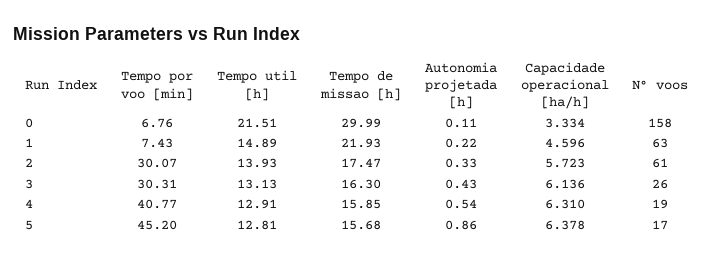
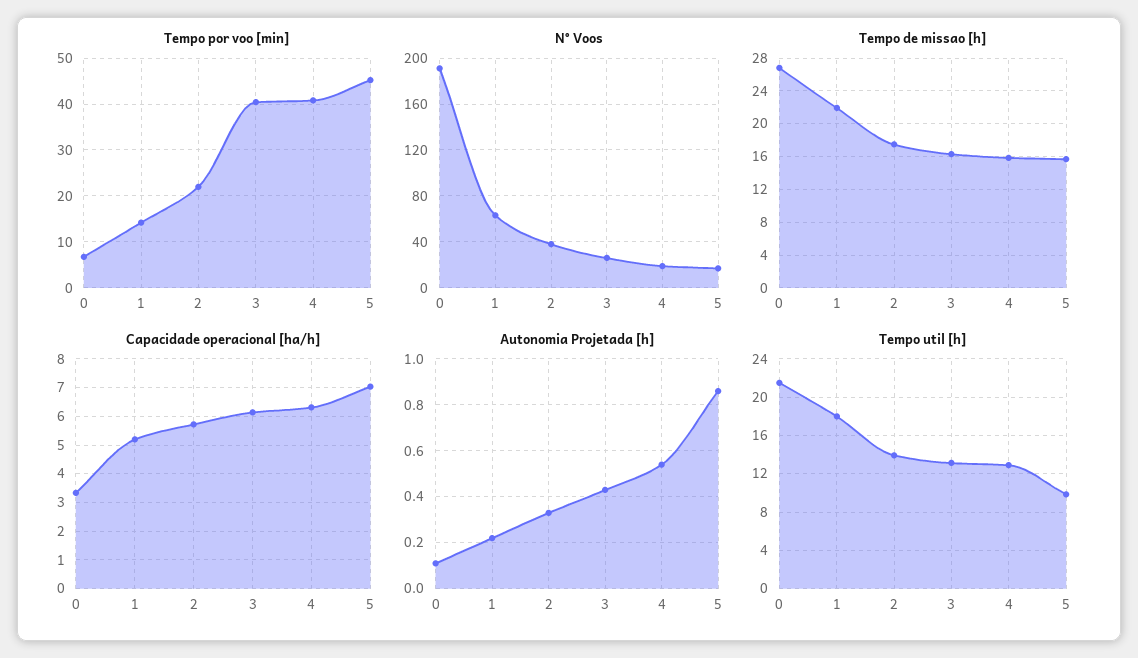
  {
    "Tempo por voo [min]": {
      "0": 6.76,
-     "1": 7.43,
+     "1": 14,
-     "2": 30.07,
+     "2": 22,
-     "3": 30.31,
+     "3": 40,
      "4": 40.77,
      "5": 45.2
    },
    "Tempo util [h]": {
      "0": 21.51,
-     "1": 14.89,
+     "1": 18,
      "2": 13.93,
      "3": 13.13,
      "4": 12.91,
-     "5": 12.81
+     "5": 10
    },
    "Tempo de missao [h]": {
-     "0": 29.99,
+     "0": 27,
      "1": 21.93,
      "2": 17.47,
      "3": 16.3,
      "4": 15.85,
      "5": 15.68
    },
    "Autonomia projetada [h]": {
      "0": 0.11,
      "1": 0.22,
      "2": 0.33,
      "3": 0.43,
      "4": 0.54,
      "5": 0.86
    },
    "Capacidade operacional [ha/h]": {
      "0": 3.334,
-     "1": 4.596,
+     "1": 5.25,
      "2": 5.723,
      "3": 6.136,
      "4": 6.31,
-     "5": 6.378
+     "5": 7
    },
    "N° voos": {
-     "0": 158,
+     "0": 190,
      "1": 63,
-     "2": 61,
+     "2": 40,
      "3": 26,
      "4": 19,
      "5": 17
    }
  }

